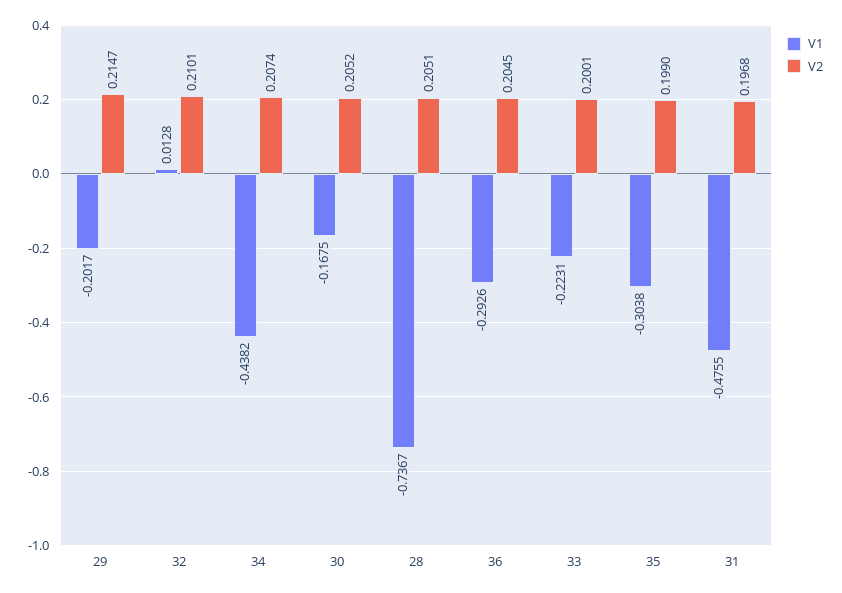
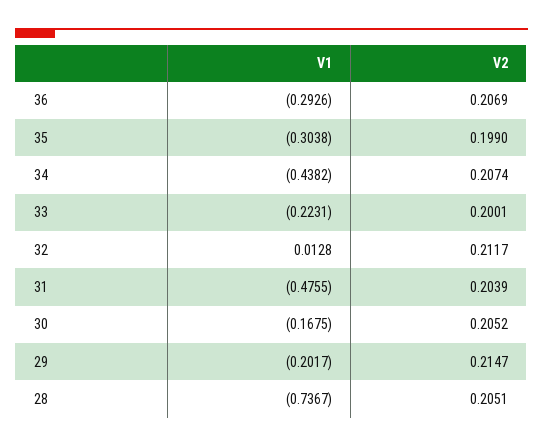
  {
    "V1": {
      "29": -0.2017,
      "32": 0.0128,
      "34": -0.4382,
      "30": -0.1675,
      "28": -0.7367,
      "36": -0.2926,
      "33": -0.2231,
      "35": -0.3038,
      "31": -0.4755
    },
    "V2": {
      "29": 0.2147,
-     "32": 0.2101,
+     "32": 0.2117,
      "34": 0.2074,
      "30": 0.2052,
      "28": 0.2051,
-     "36": 0.2045,
+     "36": 0.2069,
      "33": 0.2001,
      "35": 0.199,
-     "31": 0.1968
+     "31": 0.2039
    }
  }

